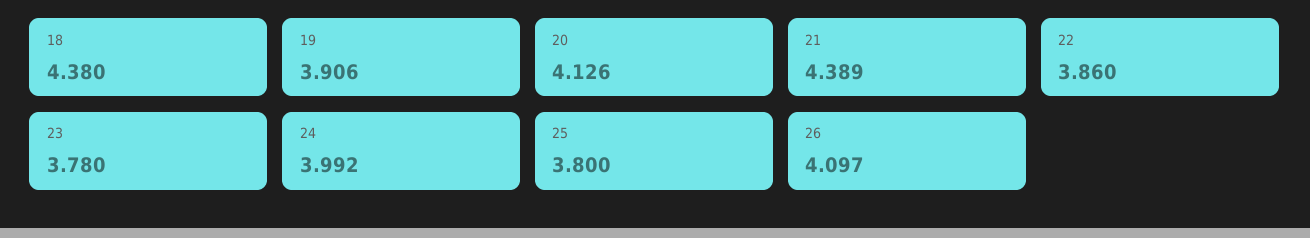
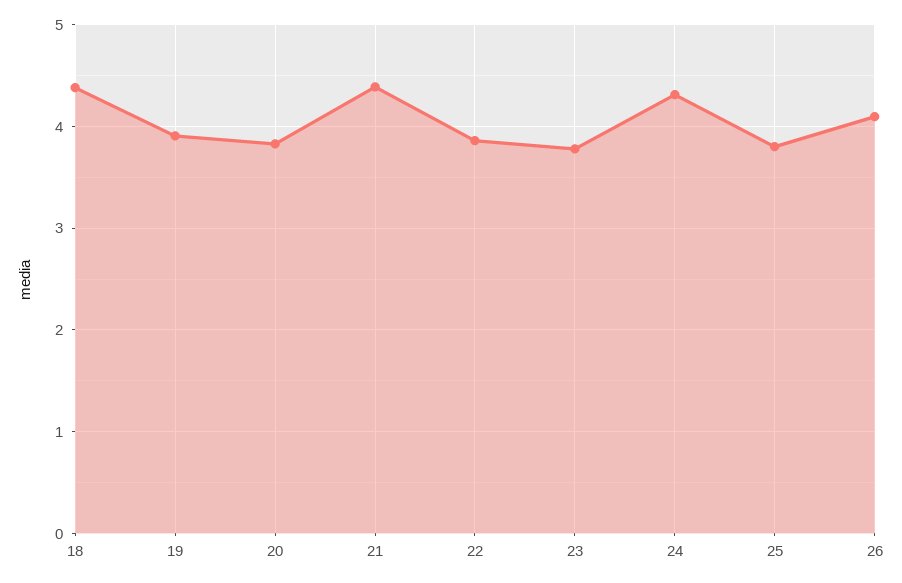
  {
    "18": 4.38,
    "19": 3.906,
-   "20": 4.126,
+   "20": 3.8,
    "21": 4.389,
    "22": 3.86,
    "23": 3.78,
-   "24": 3.992,
+   "24": 4.3,
    "25": 3.8,
    "26": 4.097
  }

